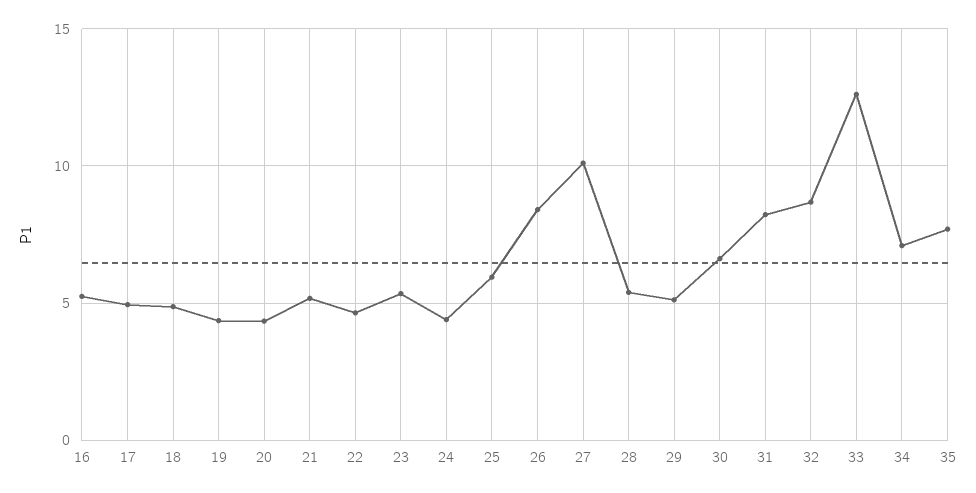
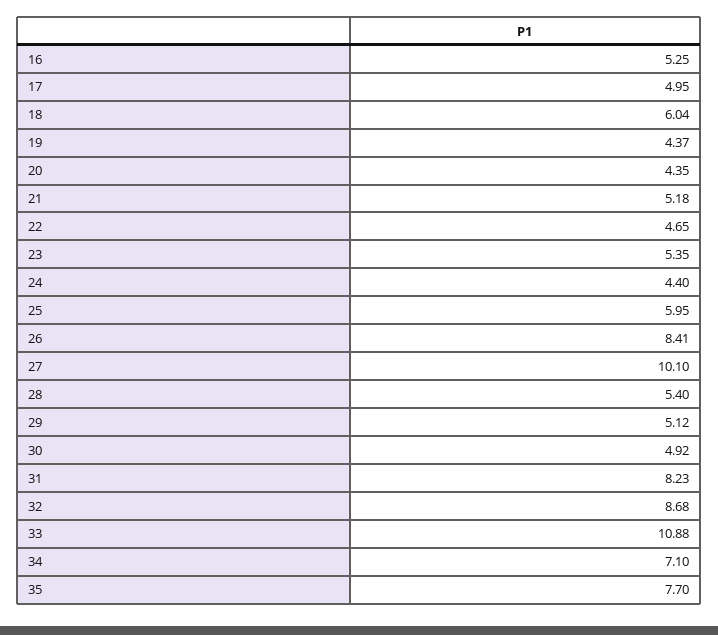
  {
    "16": 5.25,
    "17": 4.95,
-   "18": 5,
+   "18": 6.04,
    "19": 4.37,
    "20": 4.35,
    "21": 5.18,
    "22": 4.65,
    "23": 5.35,
    "24": 4.4,
    "25": 5.95,
    "26": 8.41,
    "27": 10.1,
    "28": 5.4,
    "29": 5.12,
-   "30": 6.5,
+   "30": 4.92,
    "31": 8.23,
    "32": 8.68,
-   "33": 12.5,
+   "33": 10.88,
    "34": 7.1,
    "35": 7.7
  }

